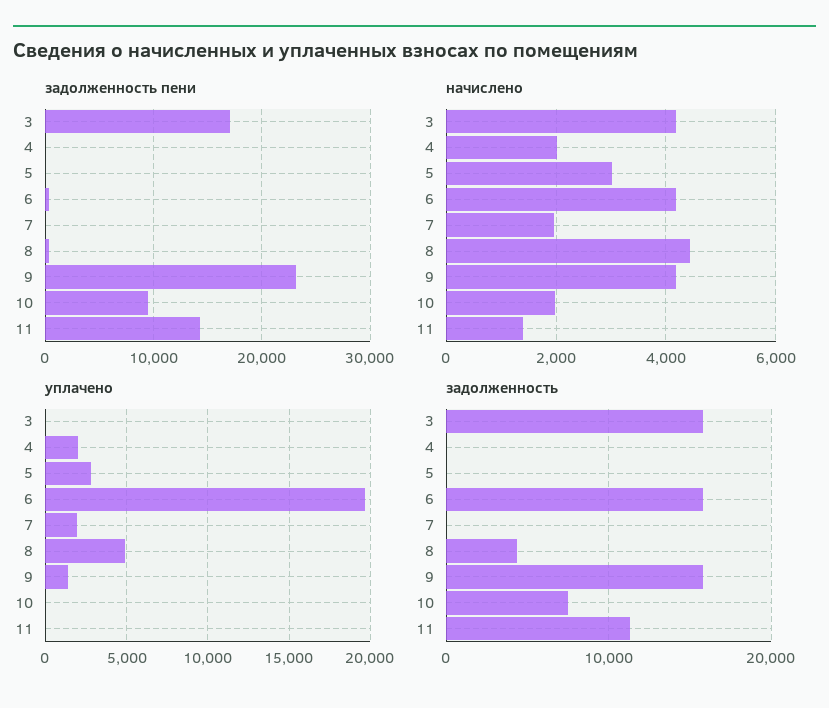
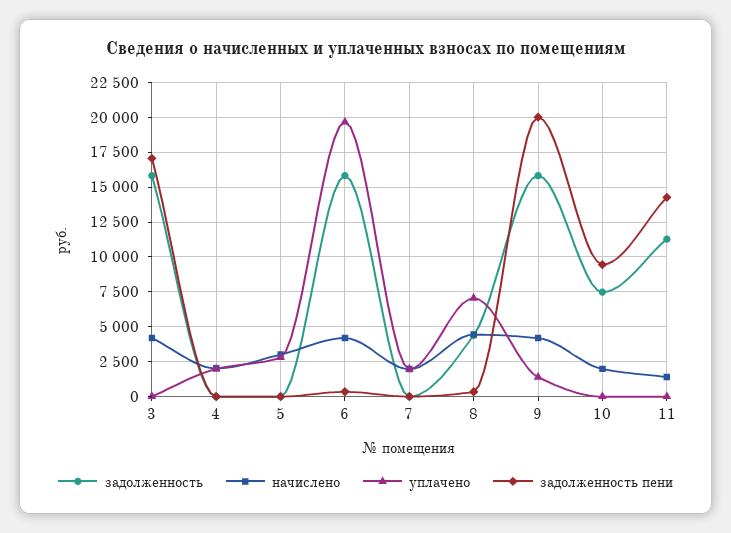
  {
    "задолженность пени": {
      "3": 17000,
      "4": 0,
      "5": 0,
      "6": 500,
      "7": 0,
      "8": 500,
-     "9": 23000,
+     "9": 20000,
      "10": 9500,
      "11": 14500
    },
    "начислено": {
      "3": 4200,
      "4": 2000,
      "5": 3000,
      "6": 4200,
      "7": 2000,
      "8": 4400,
      "9": 4200,
      "10": 2000,
      "11": 1400
    },
    "уплачено": {
      "3": 0,
      "4": 2000,
      "5": 3000,
      "6": 19500,
      "7": 2000,
-     "8": 5000,
+     "8": 7000,
      "9": 1500,
      "10": 0,
      "11": 0
    },
    "задолженность": {
      "3": 16000,
      "4": 0,
      "5": 0,
      "6": 16000,
      "7": 0,
      "8": 4500,
      "9": 16000,
      "10": 7500,
      "11": 11500
    }
  }

